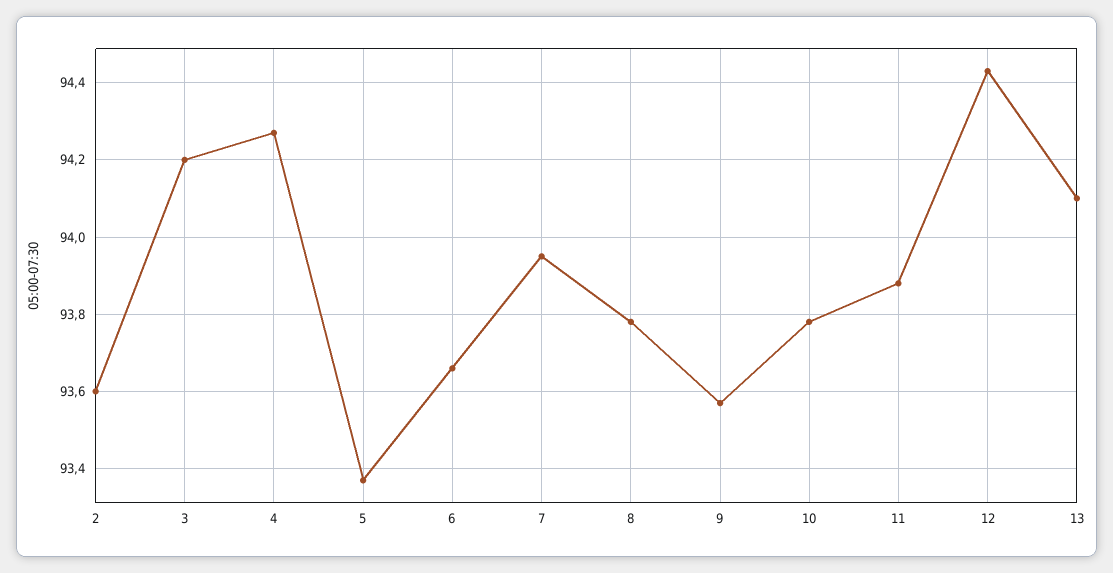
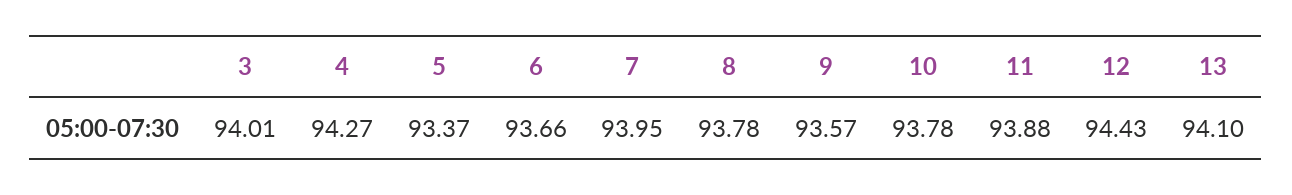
  {
-   "2": 93.6,
-   "3": 94.2,
+   "3": 94.01,
    "4": 94.27,
    "5": 93.37,
    "6": 93.66,
    "7": 93.95,
    "8": 93.78,
    "9": 93.57,
    "10": 93.78,
    "11": 93.88,
    "12": 94.43,
    "13": 94.1
  }

